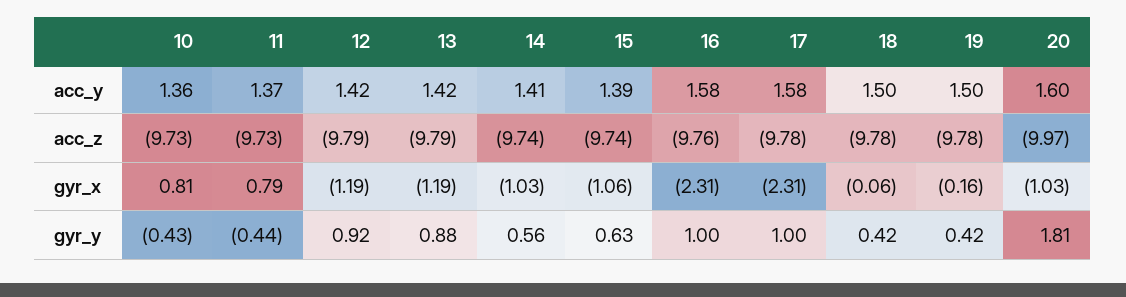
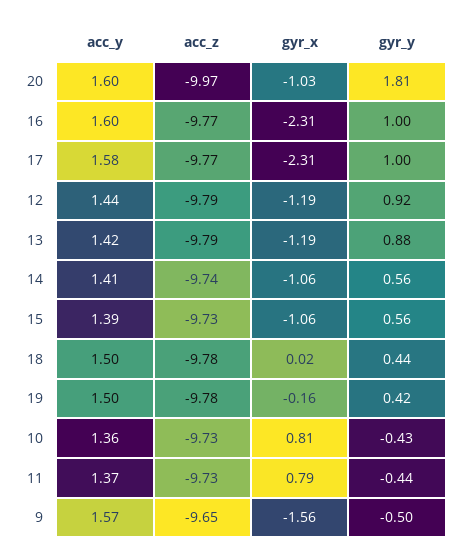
  {
    "10": {
      "acc_y": 1.36,
      "acc_z": -9.73,
      "gyr_x": 0.81,
      "gyr_y": -0.43
    },
    "11": {
      "acc_y": 1.37,
      "acc_z": -9.73,
      "gyr_x": 0.79,
      "gyr_y": -0.44
    },
    "12": {
-     "acc_y": 1.42,
+     "acc_y": 1.44,
      "acc_z": -9.79,
      "gyr_x": -1.19,
      "gyr_y": 0.92
    },
    "13": {
      "acc_y": 1.42,
      "acc_z": -9.79,
      "gyr_x": -1.19,
      "gyr_y": 0.88
    },
    "14": {
      "acc_y": 1.41,
      "acc_z": -9.74,
-     "gyr_x": -1.03,
+     "gyr_x": -1.06,
      "gyr_y": 0.56
    },
    "15": {
      "acc_y": 1.39,
-     "acc_z": -9.74,
+     "acc_z": -9.73,
      "gyr_x": -1.06,
-     "gyr_y": 0.63
+     "gyr_y": 0.56
    },
    "16": {
-     "acc_y": 1.58,
+     "acc_y": 1.6,
-     "acc_z": -9.76,
+     "acc_z": -9.77,
      "gyr_x": -2.31,
      "gyr_y": 1
    },
    "17": {
      "acc_y": 1.58,
-     "acc_z": -9.78,
+     "acc_z": -9.77,
      "gyr_x": -2.31,
      "gyr_y": 1
    },
    "18": {
      "acc_y": 1.5,
      "acc_z": -9.78,
-     "gyr_x": -0.06,
+     "gyr_x": 0.02,
-     "gyr_y": 0.42
+     "gyr_y": 0.44
    },
    "19": {
      "acc_y": 1.5,
      "acc_z": -9.78,
      "gyr_x": -0.16,
      "gyr_y": 0.42
    },
    "20": {
      "acc_y": 1.6,
      "acc_z": -9.97,
      "gyr_x": -1.03,
      "gyr_y": 1.81
-   }
+   },
+   "9": {
+     "acc_y": 1.57,
+     "acc_z": -9.65,
+     "gyr_x": -1.56,
+     "gyr_y": -0.5
+   }
  }

